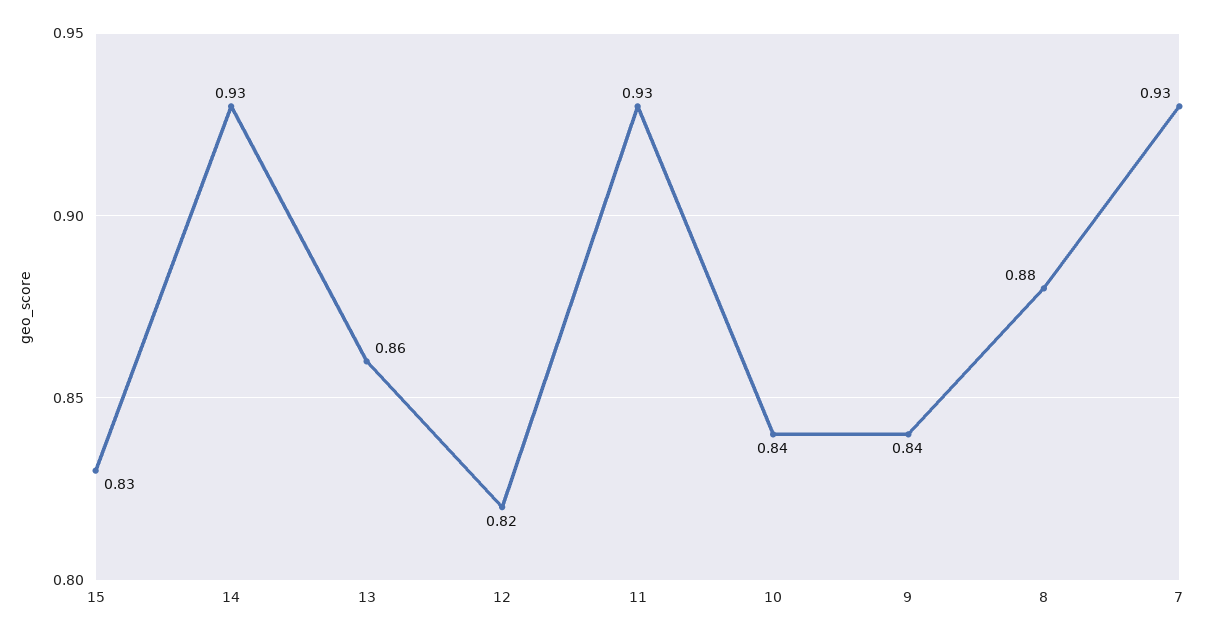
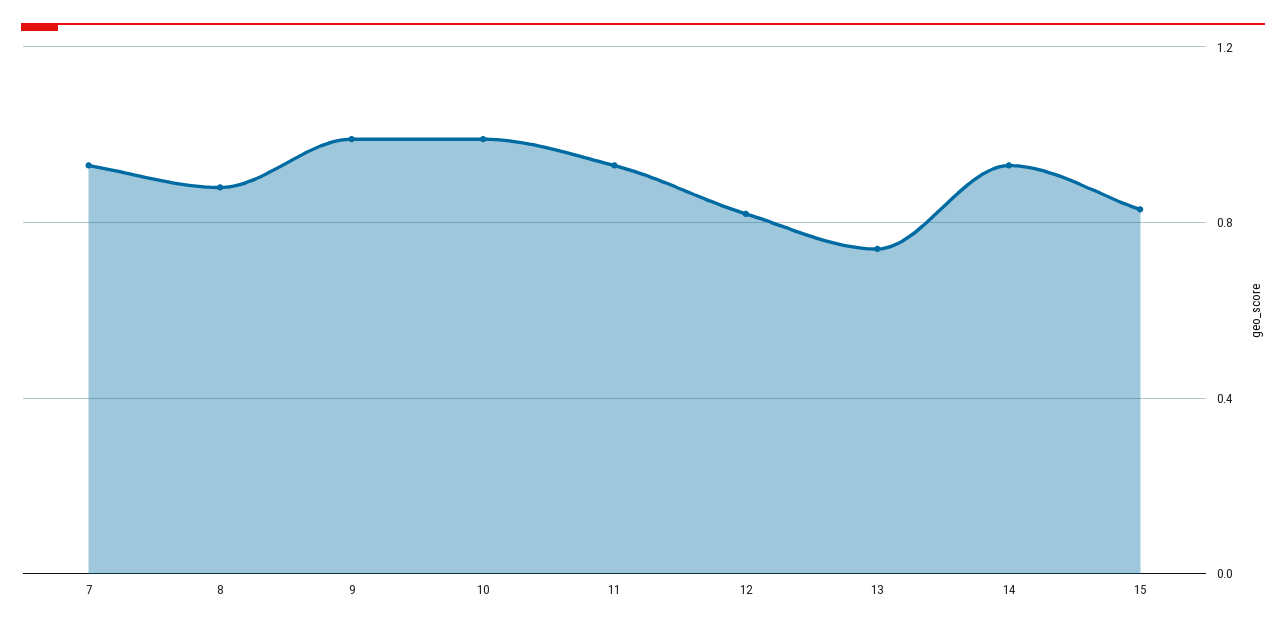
  {
    "15": 0.83,
    "14": 0.93,
-   "13": 0.86,
+   "13": 0.75,
    "12": 0.82,
    "11": 0.93,
-   "10": 0.84,
+   "10": 1,
-   "9": 0.84,
+   "9": 1,
    "8": 0.88,
    "7": 0.93
  }

